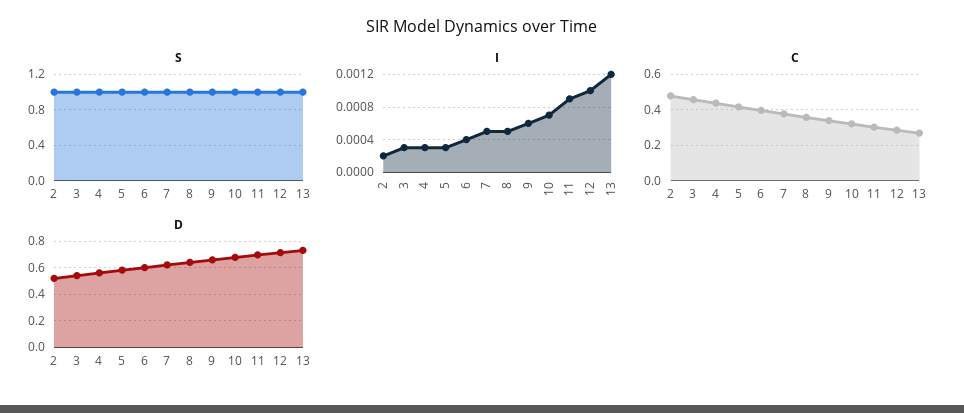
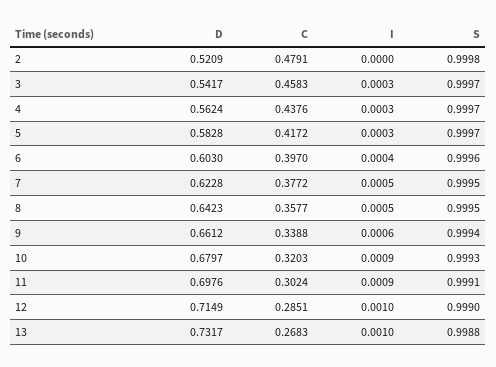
  {
    "S": {
      "2": 0.9998,
      "3": 0.9997,
      "4": 0.9997,
      "5": 0.9997,
      "6": 0.9996,
      "7": 0.9995,
      "8": 0.9995,
      "9": 0.9994,
      "10": 0.9993,
      "11": 0.9991,
      "12": 0.999,
      "13": 0.9988
    },
    "I": {
-     "2": 0.0002,
+     "2": 0,
      "3": 0.0003,
      "4": 0.0003,
      "5": 0.0003,
      "6": 0.0004,
      "7": 0.0005,
      "8": 0.0005,
      "9": 0.0006,
-     "10": 0.0007,
+     "10": 0.0009,
      "11": 0.0009,
      "12": 0.001,
-     "13": 0.0012
+     "13": 0.001
    },
    "C": {
      "2": 0.4791,
      "3": 0.4583,
      "4": 0.4376,
      "5": 0.4172,
      "6": 0.397,
      "7": 0.3772,
      "8": 0.3577,
      "9": 0.3388,
      "10": 0.3203,
      "11": 0.3024,
      "12": 0.2851,
      "13": 0.2683
    },
    "D": {
      "2": 0.5209,
      "3": 0.5417,
      "4": 0.5624,
      "5": 0.5828,
      "6": 0.603,
      "7": 0.6228,
      "8": 0.6423,
      "9": 0.6612,
      "10": 0.6797,
      "11": 0.6976,
      "12": 0.7149,
      "13": 0.7317
    }
  }

